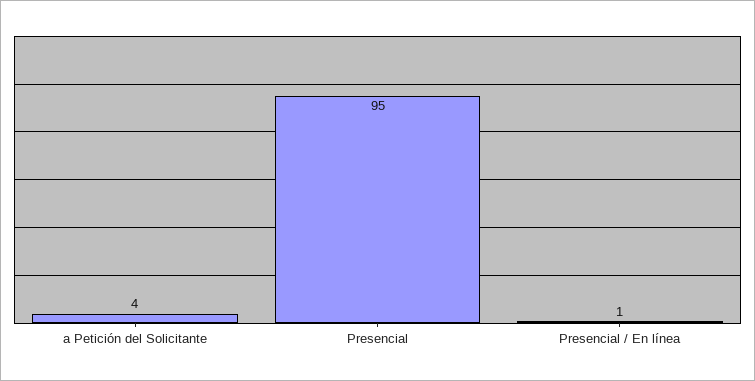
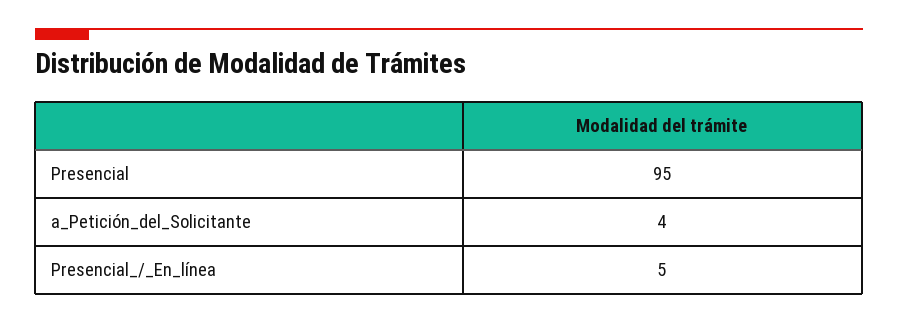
  {
    "a Petición del Solicitante": 4,
    "Presencial": 95,
-   "Presencial / En línea": 1
+   "Presencial / En línea": 5
  }

